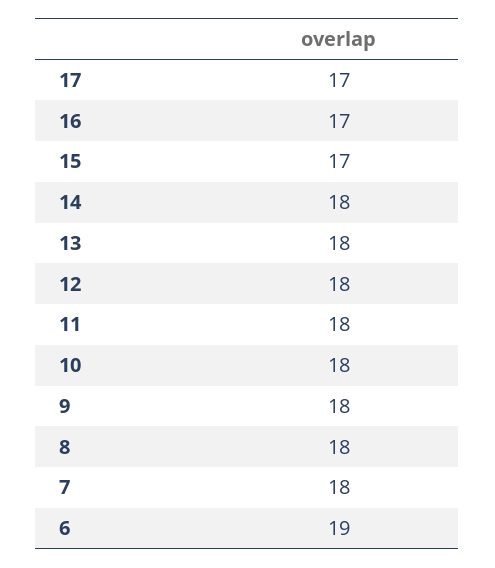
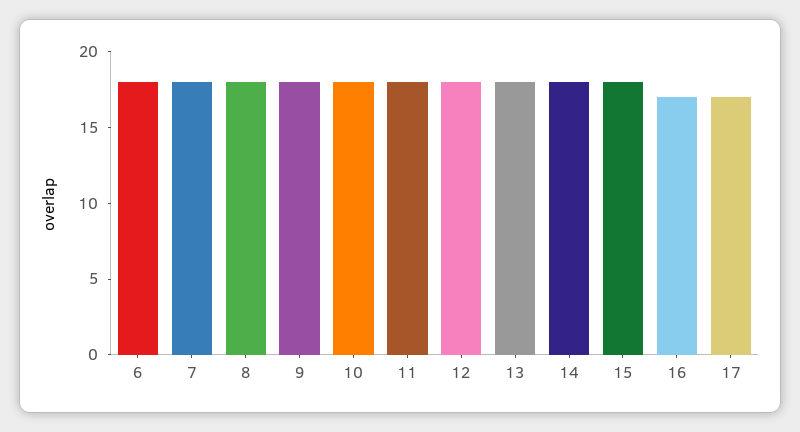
  {
    "17": 17,
    "16": 17,
-   "15": 17,
+   "15": 18,
    "14": 18,
    "13": 18,
    "12": 18,
    "11": 18,
    "10": 18,
    "9": 18,
    "8": 18,
    "7": 18,
-   "6": 19
+   "6": 18
  }

